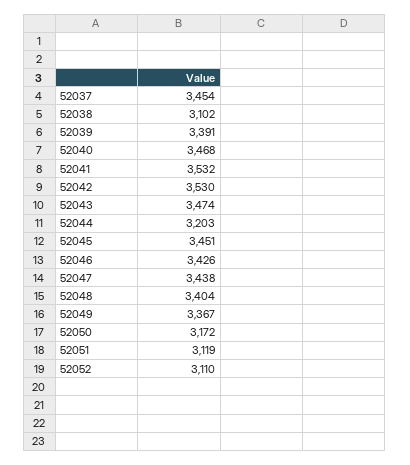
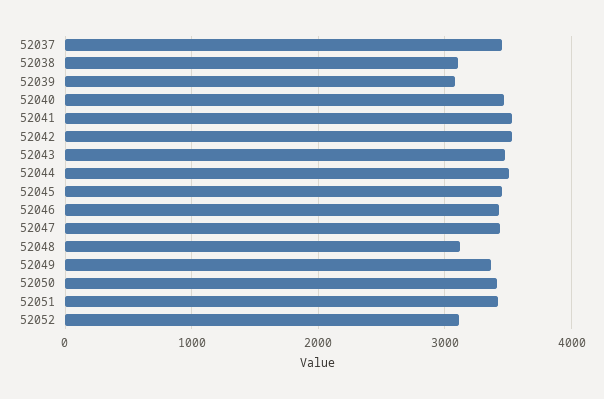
  {
    "52037": 3454,
    "52038": 3102,
-   "52039": 3391,
+   "52039": 3100,
    "52040": 3468,
    "52041": 3532,
    "52042": 3530,
    "52043": 3474,
-   "52044": 3203,
+   "52044": 3500,
    "52045": 3451,
    "52046": 3426,
    "52047": 3438,
-   "52048": 3404,
+   "52048": 3100,
    "52049": 3367,
-   "52050": 3172,
+   "52050": 3400,
-   "52051": 3119,
+   "52051": 3400,
    "52052": 3110
  }

